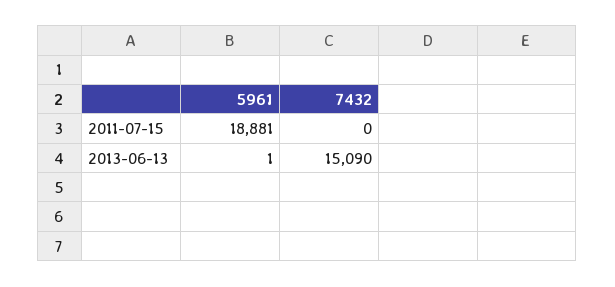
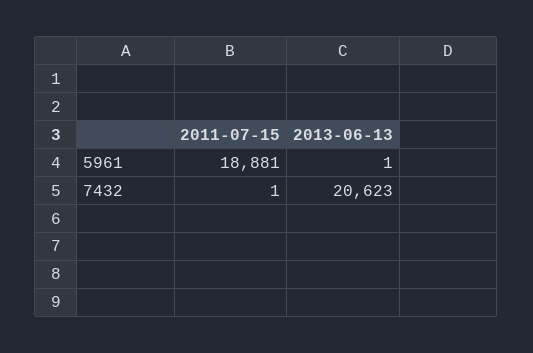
  {
    "5961": {
      "2011-07-15": 18881,
      "2013-06-13": 1
    },
    "7432": {
-     "2011-07-15": 0,
+     "2011-07-15": 1,
-     "2013-06-13": 15090
+     "2013-06-13": 20623
    }
  }

